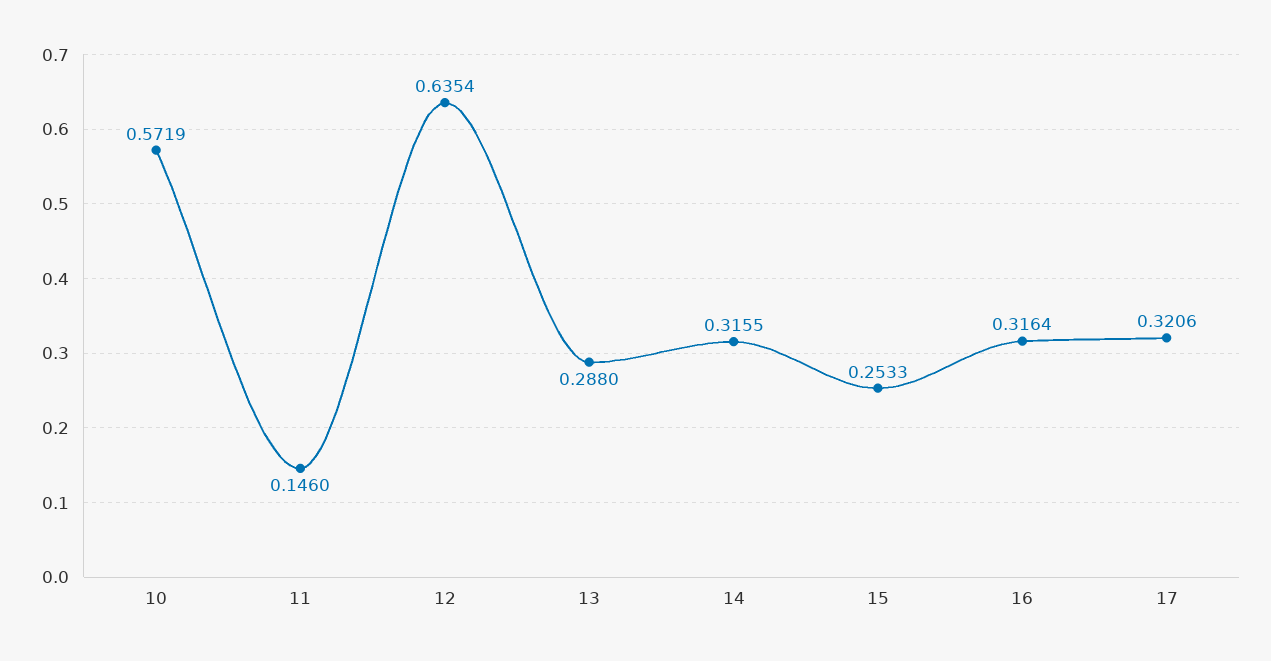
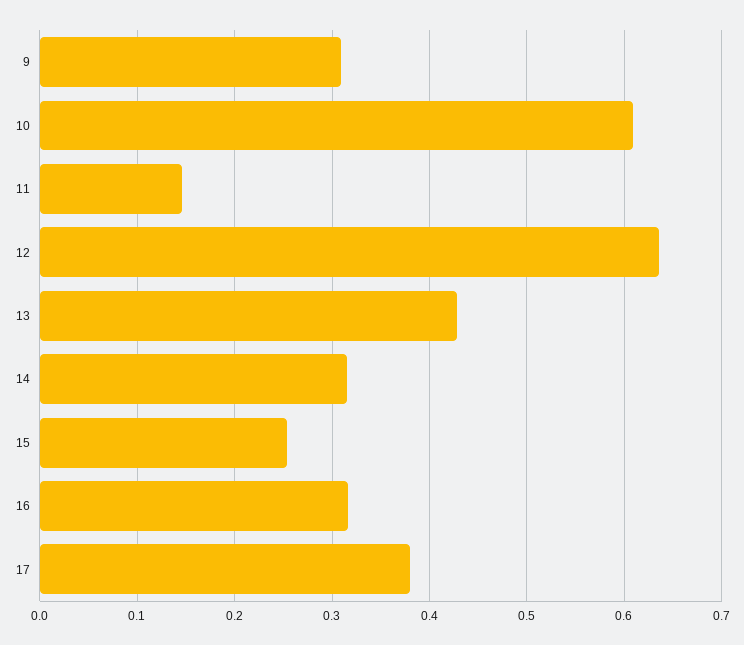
  {
-   "10": 0.5719,
+   "10": 0.61,
    "11": 0.146,
    "12": 0.6354,
-   "13": 0.288,
+   "13": 0.43,
    "14": 0.3155,
    "15": 0.2533,
    "16": 0.3164,
-   "17": 0.3206
+   "17": 0.38,
+   "9": 0.31
  }

